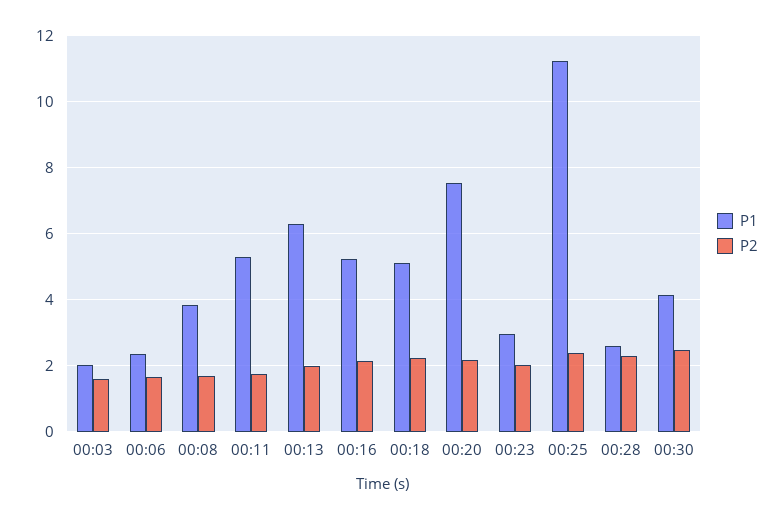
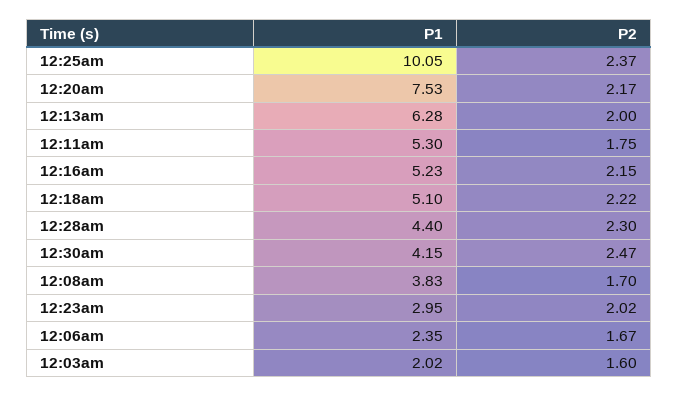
  {
    "P1": {
      "00:03": 2.02,
      "00:06": 2.35,
      "00:08": 3.83,
      "00:11": 5.3,
      "00:13": 6.28,
      "00:16": 5.23,
      "00:18": 5.1,
      "00:20": 7.53,
      "00:23": 2.95,
-     "00:25": 11.2,
+     "00:25": 10.05,
-     "00:28": 2.6,
+     "00:28": 4.4,
      "00:30": 4.15
    },
    "P2": {
      "00:03": 1.6,
      "00:06": 1.67,
      "00:08": 1.7,
      "00:11": 1.75,
      "00:13": 2,
      "00:16": 2.15,
      "00:18": 2.22,
      "00:20": 2.17,
      "00:23": 2.02,
      "00:25": 2.37,
      "00:28": 2.3,
      "00:30": 2.47
    }
  }

